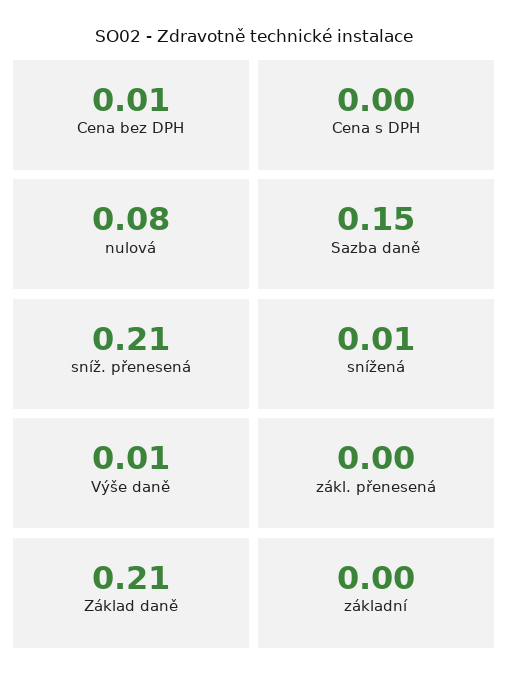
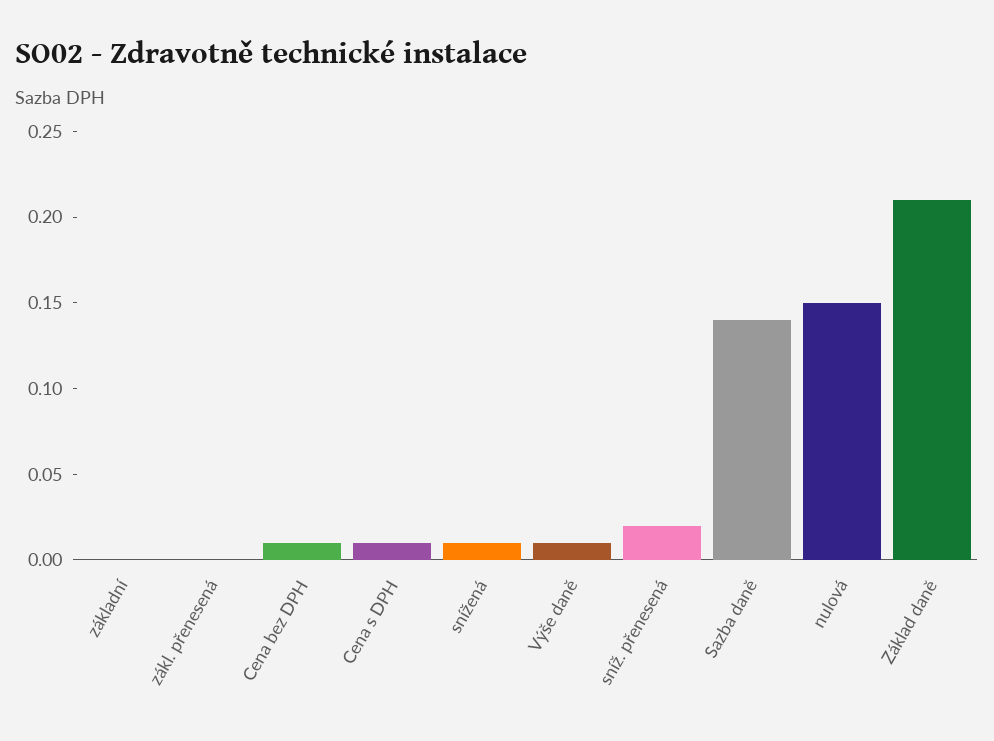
  {
    "Cena bez DPH": 0.01,
-   "Cena s DPH": 0,
+   "Cena s DPH": 0.01,
-   "nulová": 0.08,
+   "nulová": 0.15,
-   "Sazba daně": 0.15,
+   "Sazba daně": 0.14,
-   "sníž. přenesená": 0.21,
+   "sníž. přenesená": 0.02,
    "snížená": 0.01,
    "Výše daně": 0.01,
    "zákl. přenesená": 0,
    "Základ daně": 0.21,
    "základní": 0
  }

